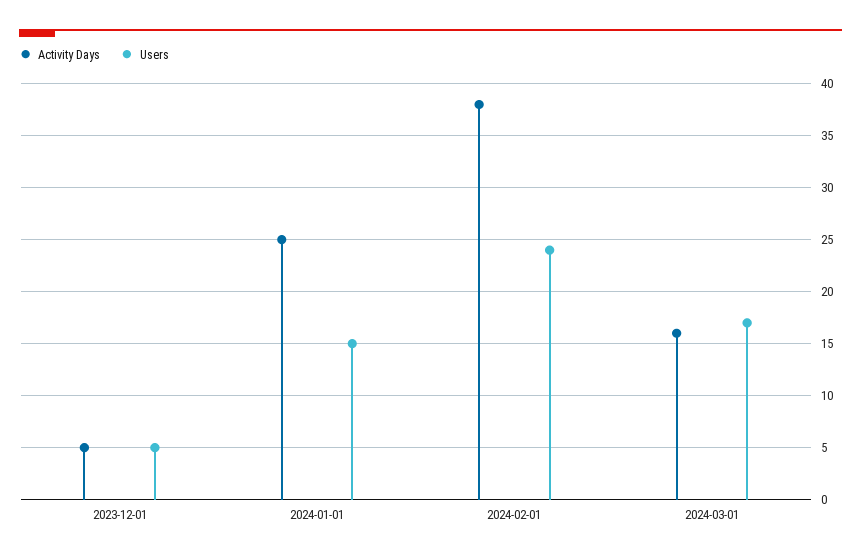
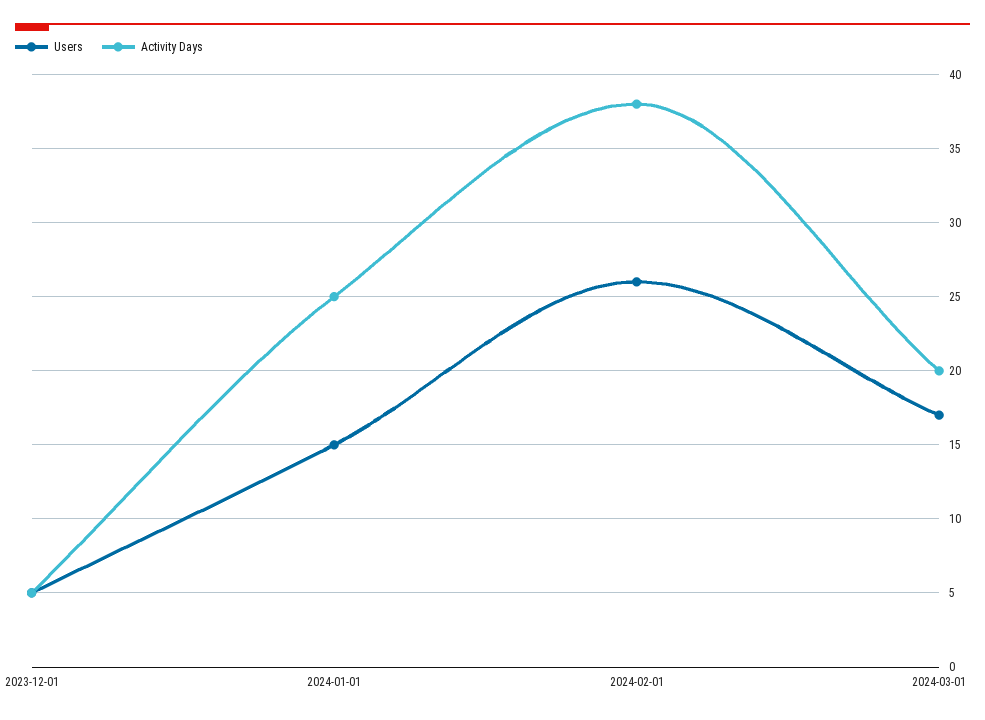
  {
    "Activity Days": {
      "2023-12-01": 5,
      "2024-01-01": 25,
      "2024-02-01": 38,
-     "2024-03-01": 16
+     "2024-03-01": 20
    },
    "Users": {
      "2023-12-01": 5,
      "2024-01-01": 15,
-     "2024-02-01": 24,
+     "2024-02-01": 26,
      "2024-03-01": 17
    }
  }

